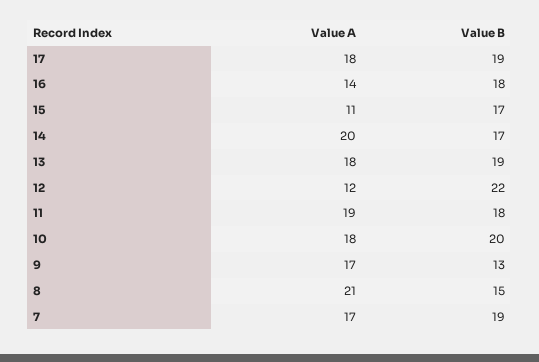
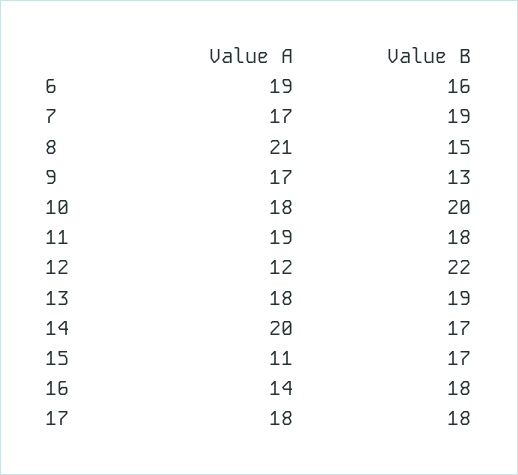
  {
    "Value A": {
      "17": 18,
      "16": 14,
      "15": 11,
      "14": 20,
      "13": 18,
      "12": 12,
      "11": 19,
      "10": 18,
      "9": 17,
      "8": 21,
-     "7": 17
+     "7": 17,
+     "6": 19
    },
    "Value B": {
-     "17": 19,
+     "17": 18,
      "16": 18,
      "15": 17,
      "14": 17,
      "13": 19,
      "12": 22,
      "11": 18,
      "10": 20,
      "9": 13,
      "8": 15,
-     "7": 19
+     "7": 19,
+     "6": 16
    }
  }

